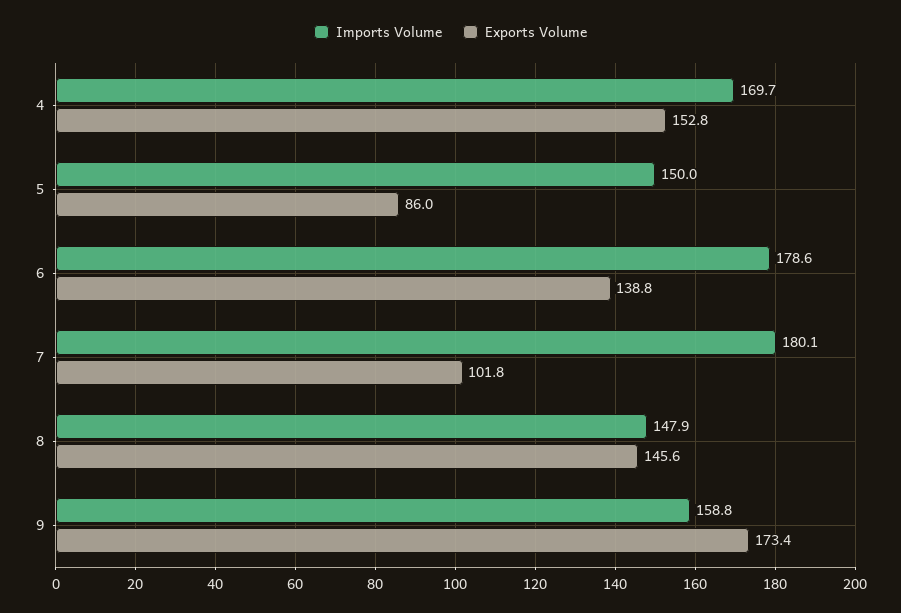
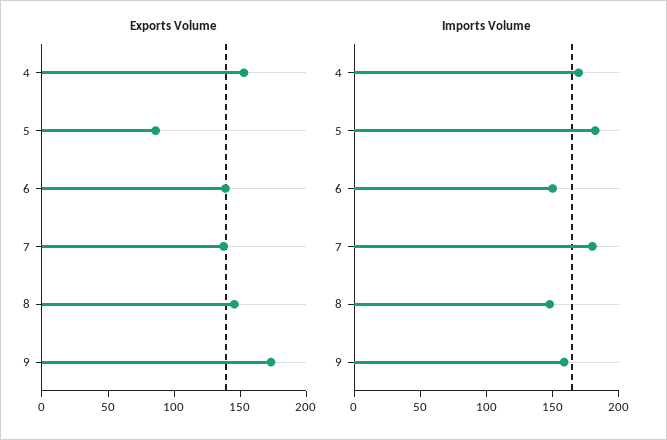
  {
    "Imports Volume": {
      "4": 169.7,
-     "5": 150,
+     "5": 180,
-     "6": 178.6,
+     "6": 150,
      "7": 180.1,
      "8": 147.9,
      "9": 158.8
    },
    "Exports Volume": {
      "4": 152.8,
      "5": 86,
      "6": 138.8,
-     "7": 101.8,
+     "7": 140,
      "8": 145.6,
      "9": 173.4
    }
  }

